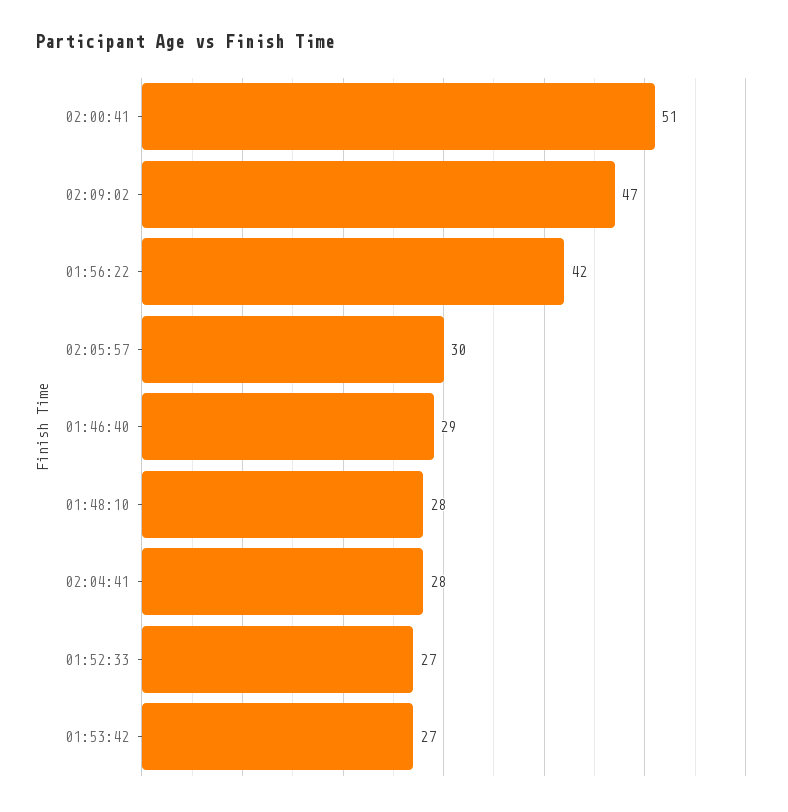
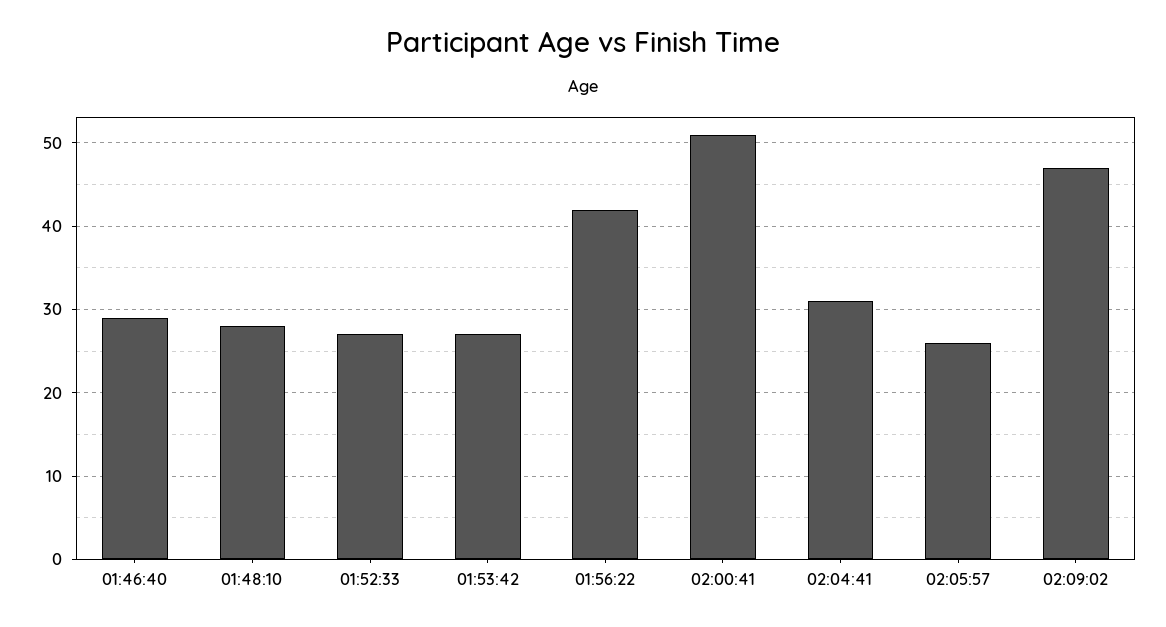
  {
    "02:00:41": 51,
    "02:09:02": 47,
    "01:56:22": 42,
-   "02:05:57": 30,
+   "02:05:57": 26,
    "01:46:40": 29,
    "01:48:10": 28,
-   "02:04:41": 28,
+   "02:04:41": 31,
    "01:52:33": 27,
    "01:53:42": 27
  }

